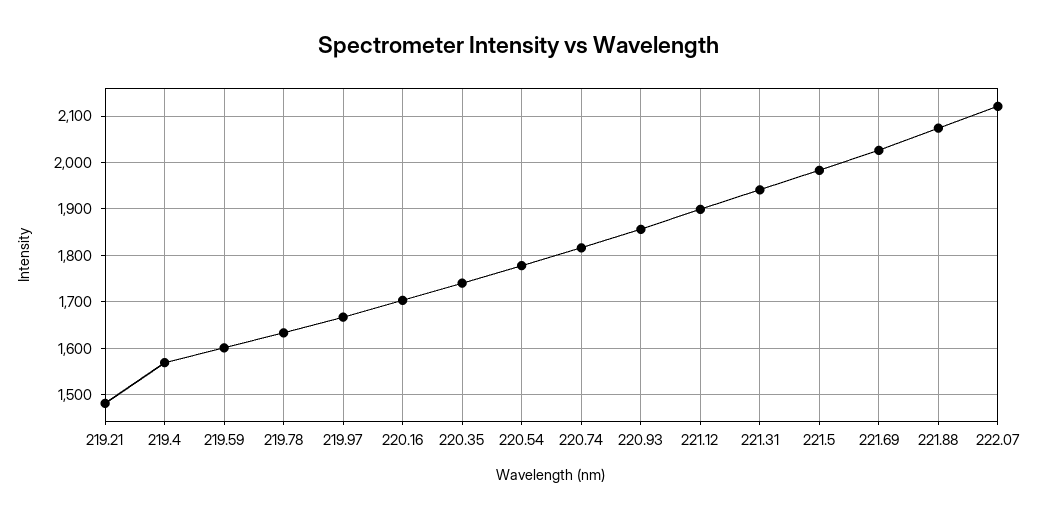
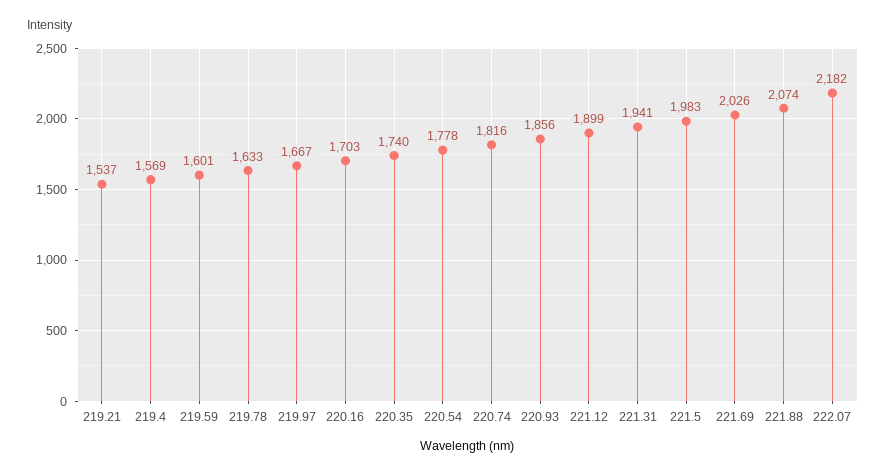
  {
-   "219.21": 1480,
+   "219.21": 1537,
    "219.4": 1569,
    "219.59": 1601,
    "219.78": 1633,
    "219.97": 1667,
    "220.16": 1703,
    "220.35": 1740,
    "220.54": 1778,
    "220.74": 1816,
    "220.93": 1856,
    "221.12": 1899,
    "221.31": 1941,
    "221.5": 1983,
    "221.69": 2026,
    "221.88": 2074,
-   "222.07": 2120
+   "222.07": 2182
  }

